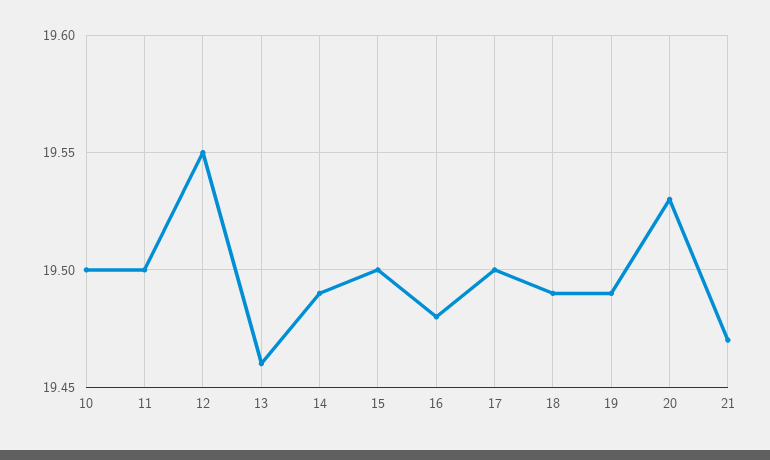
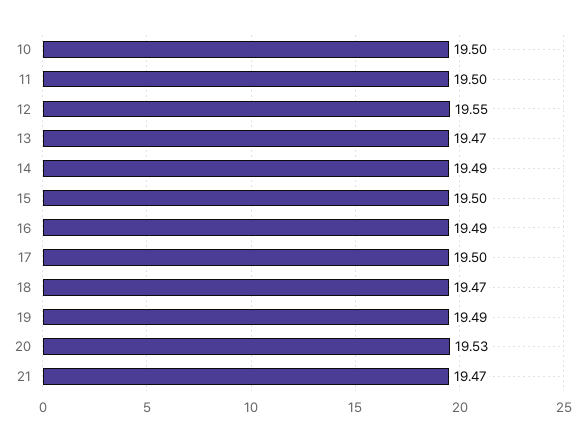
  {
    "10": 19.5,
    "11": 19.5,
    "12": 19.55,
-   "13": 19.46,
+   "13": 19.47,
    "14": 19.49,
    "15": 19.5,
-   "16": 19.48,
+   "16": 19.49,
    "17": 19.5,
-   "18": 19.49,
+   "18": 19.47,
    "19": 19.49,
    "20": 19.53,
    "21": 19.47
  }

